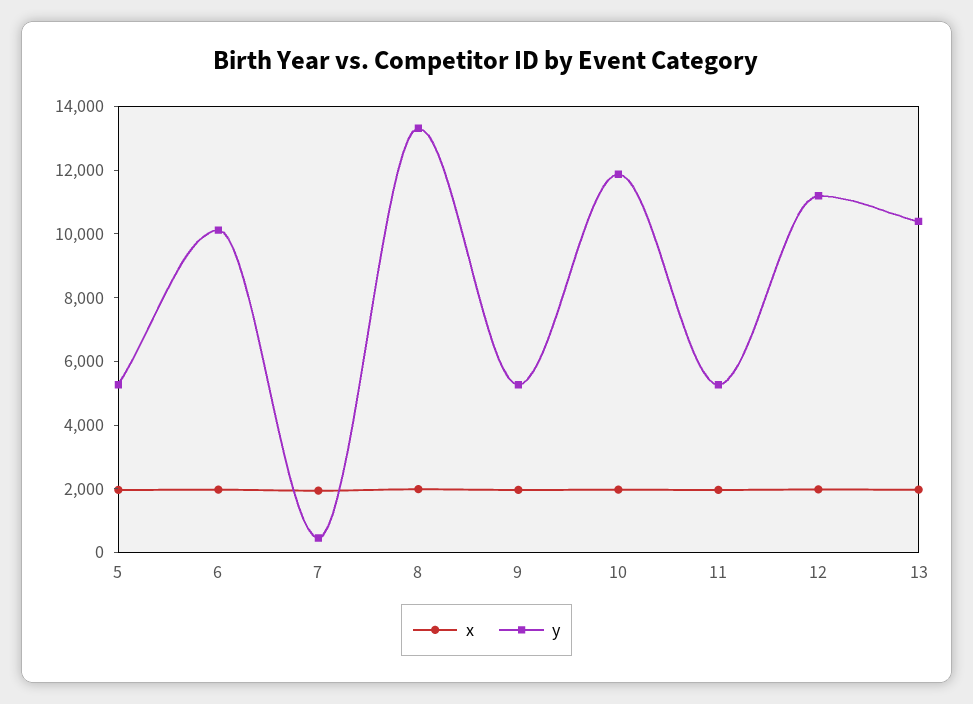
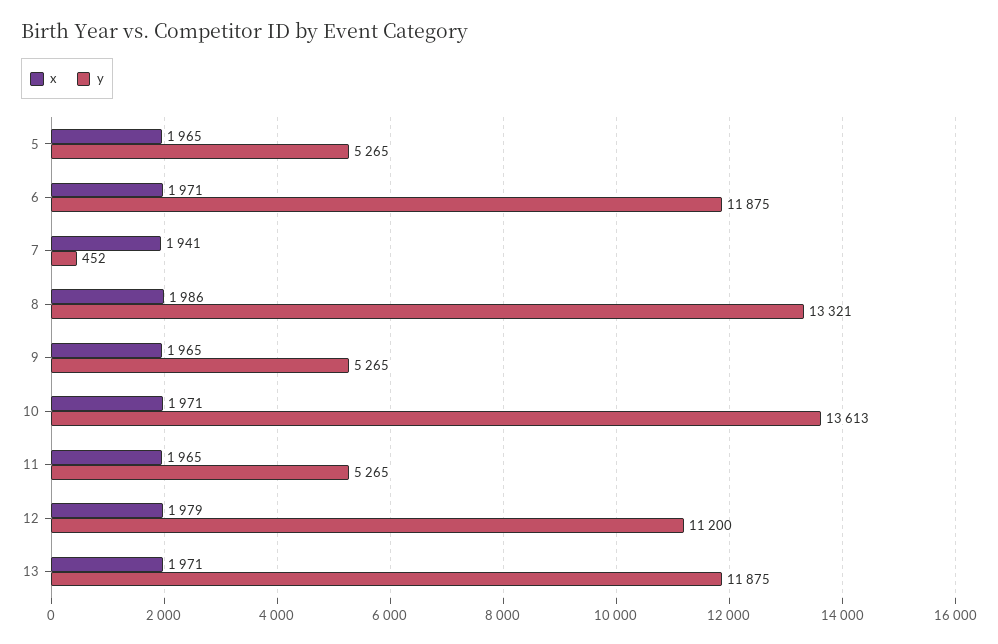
  {
    "x": {
      "5": 1965,
      "6": 1971,
      "7": 1941,
      "8": 1986,
      "9": 1965,
      "10": 1971,
      "11": 1965,
      "12": 1979,
      "13": 1971
    },
    "y": {
      "5": 5265,
-     "6": 10000,
+     "6": 11875,
      "7": 452,
      "8": 13321,
      "9": 5265,
-     "10": 12000,
+     "10": 13613,
      "11": 5265,
      "12": 11200,
-     "13": 10500
+     "13": 11875
    }
  }

